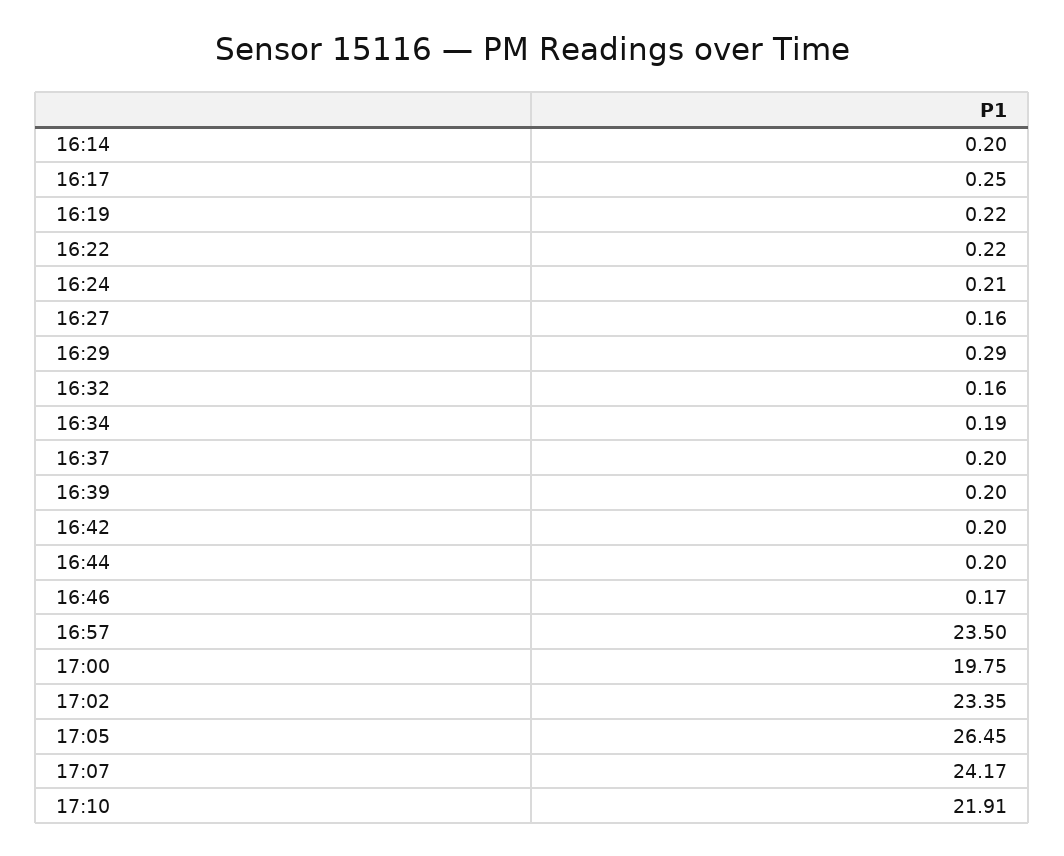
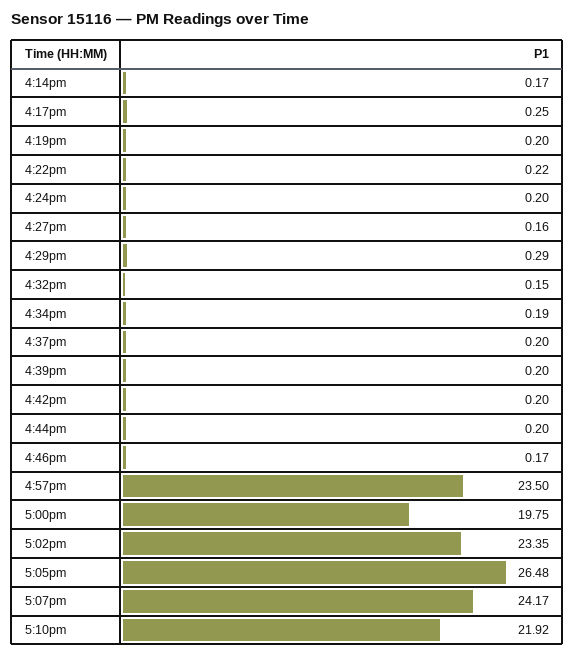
  {
-   "16:14": 0.2,
+   "16:14": 0.17,
    "16:17": 0.25,
-   "16:19": 0.22,
+   "16:19": 0.2,
    "16:22": 0.22,
-   "16:24": 0.21,
+   "16:24": 0.2,
    "16:27": 0.16,
    "16:29": 0.29,
-   "16:32": 0.16,
+   "16:32": 0.15,
    "16:34": 0.19,
    "16:37": 0.2,
    "16:39": 0.2,
    "16:42": 0.2,
    "16:44": 0.2,
    "16:46": 0.17,
    "16:57": 23.5,
    "17:00": 19.75,
    "17:02": 23.35,
-   "17:05": 26.45,
+   "17:05": 26.48,
    "17:07": 24.17,
-   "17:10": 21.91
+   "17:10": 21.92
  }

